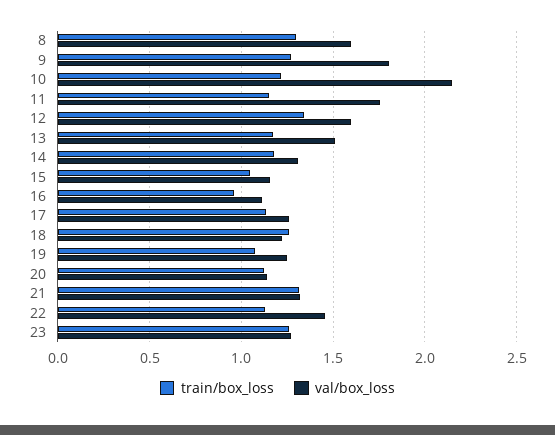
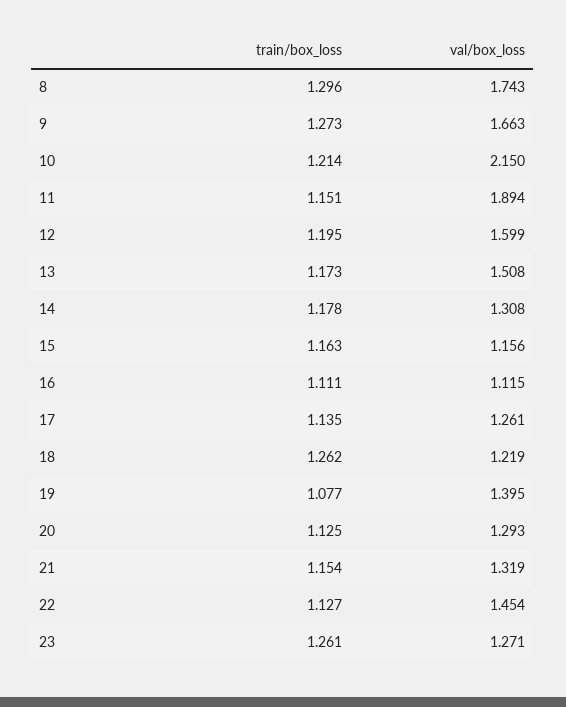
  {
    "train/box_loss": {
      "8": 1.296,
      "9": 1.273,
      "10": 1.214,
      "11": 1.151,
-     "12": 1.35,
+     "12": 1.195,
      "13": 1.173,
      "14": 1.178,
-     "15": 1.05,
+     "15": 1.163,
-     "16": 0.95,
+     "16": 1.111,
      "17": 1.135,
      "18": 1.262,
      "19": 1.077,
      "20": 1.125,
-     "21": 1.3,
+     "21": 1.154,
      "22": 1.127,
      "23": 1.261
    },
    "val/box_loss": {
-     "8": 1.6,
+     "8": 1.743,
-     "9": 1.8,
+     "9": 1.663,
      "10": 2.15,
-     "11": 1.75,
+     "11": 1.894,
      "12": 1.599,
      "13": 1.508,
      "14": 1.308,
      "15": 1.156,
      "16": 1.115,
      "17": 1.261,
      "18": 1.219,
-     "19": 1.25,
+     "19": 1.395,
-     "20": 1.15,
+     "20": 1.293,
      "21": 1.319,
      "22": 1.454,
      "23": 1.271
    }
  }

